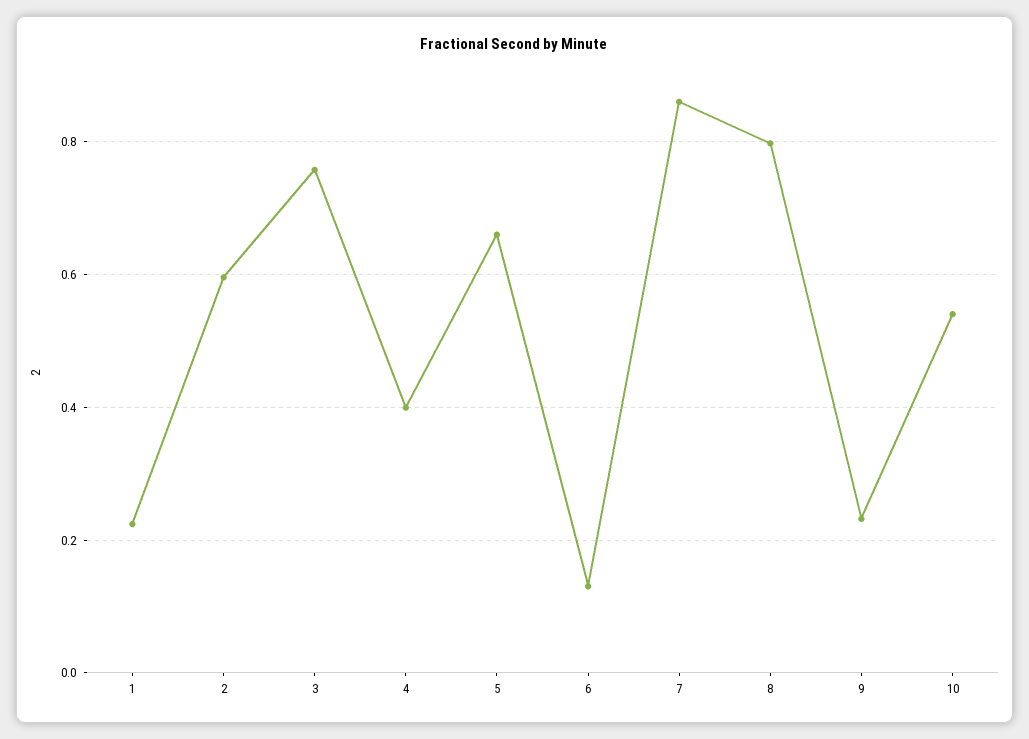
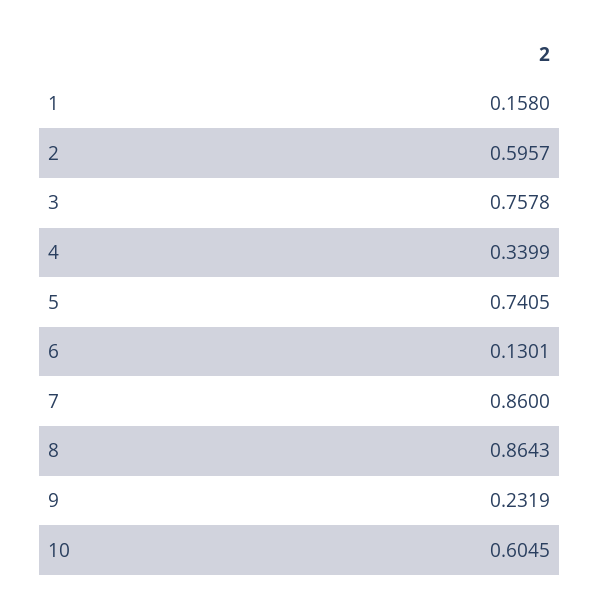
  {
-   "1": 0.22,
+   "1": 0.158,
    "2": 0.5957,
    "3": 0.7578,
-   "4": 0.4,
+   "4": 0.3399,
-   "5": 0.66,
+   "5": 0.7405,
    "6": 0.1301,
    "7": 0.86,
-   "8": 0.8,
+   "8": 0.8643,
    "9": 0.2319,
-   "10": 0.54
+   "10": 0.6045
  }

